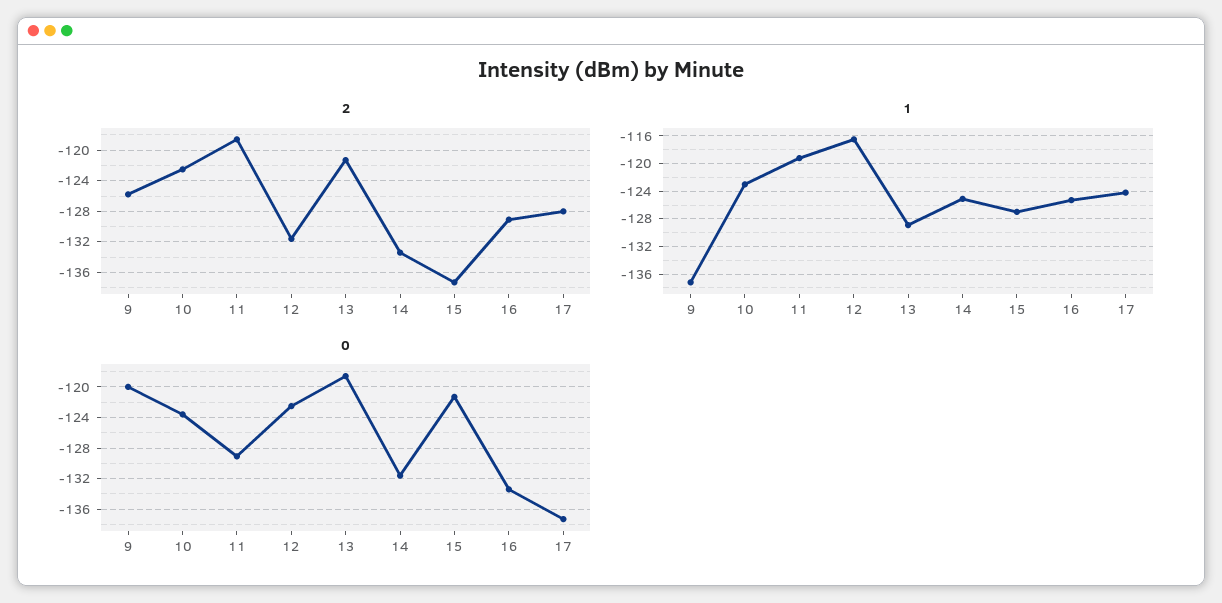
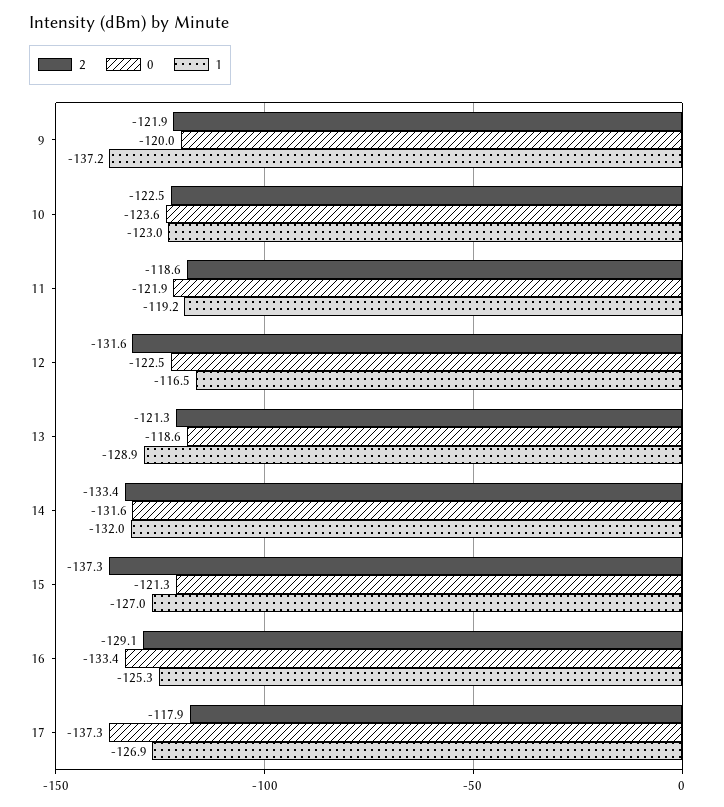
  {
    "2": {
-     "9": -126,
+     "9": -121.9,
      "10": -122.5,
      "11": -118.6,
      "12": -131.6,
      "13": -121.3,
      "14": -133.4,
      "15": -137.3,
      "16": -129.1,
-     "17": -128
+     "17": -117.9
    },
    "1": {
      "9": -137.2,
      "10": -123,
      "11": -119.2,
      "12": -116.5,
      "13": -128.9,
-     "14": -125,
+     "14": -132,
      "15": -127,
      "16": -125.3,
-     "17": -124
+     "17": -126.9
    },
    "0": {
      "9": -120,
      "10": -123.6,
-     "11": -129,
+     "11": -121.9,
      "12": -122.5,
      "13": -118.6,
      "14": -131.6,
      "15": -121.3,
      "16": -133.4,
      "17": -137.3
    }
  }

